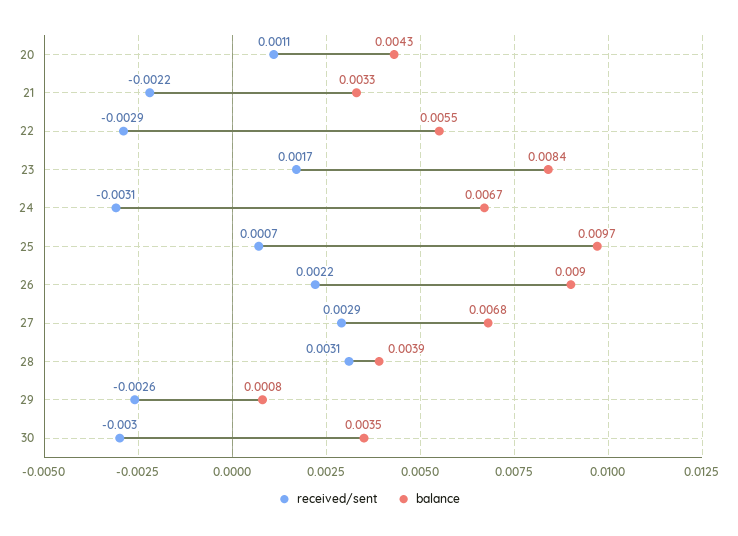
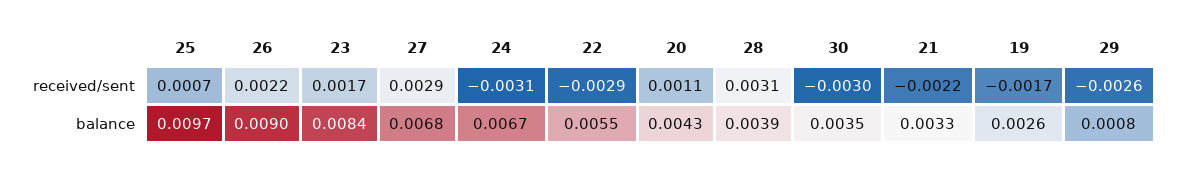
  {
    "received/sent": {
      "20": 0.0011,
      "21": -0.0022,
      "22": -0.0029,
      "23": 0.0017,
      "24": -0.0031,
      "25": 0.0007,
      "26": 0.0022,
      "27": 0.0029,
      "28": 0.0031,
      "29": -0.0026,
-     "30": -0.003
+     "30": -0.003,
+     "19": -0.0017
    },
    "balance": {
      "20": 0.0043,
      "21": 0.0033,
      "22": 0.0055,
      "23": 0.0084,
      "24": 0.0067,
      "25": 0.0097,
      "26": 0.009,
      "27": 0.0068,
      "28": 0.0039,
      "29": 0.0008,
-     "30": 0.0035
+     "30": 0.0035,
+     "19": 0.0026
    }
  }

